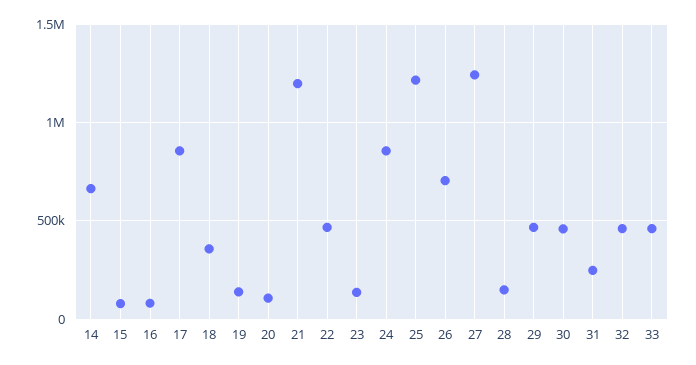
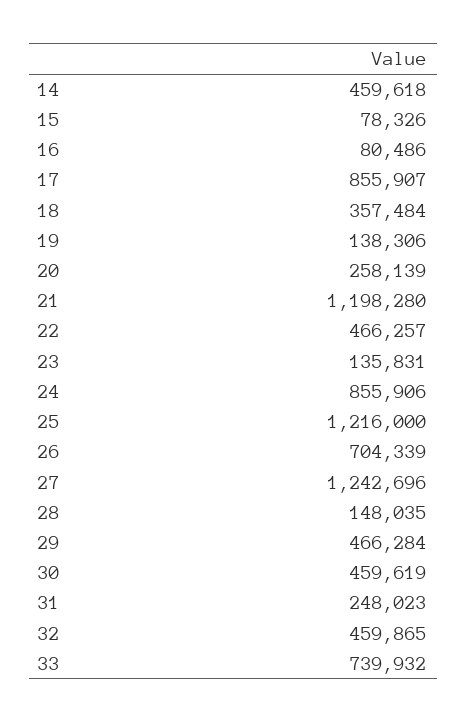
  {
-   "14": 650000,
+   "14": 459618,
    "15": 78326,
    "16": 80486,
    "17": 855907,
    "18": 357484,
    "19": 138306,
-   "20": 100000,
+   "20": 258139,
    "21": 1198280,
    "22": 466257,
    "23": 135831,
    "24": 855906,
    "25": 1216000,
    "26": 704339,
    "27": 1242696,
    "28": 148035,
    "29": 466284,
    "30": 459619,
    "31": 248023,
    "32": 459865,
-   "33": 450000
+   "33": 739932
  }

